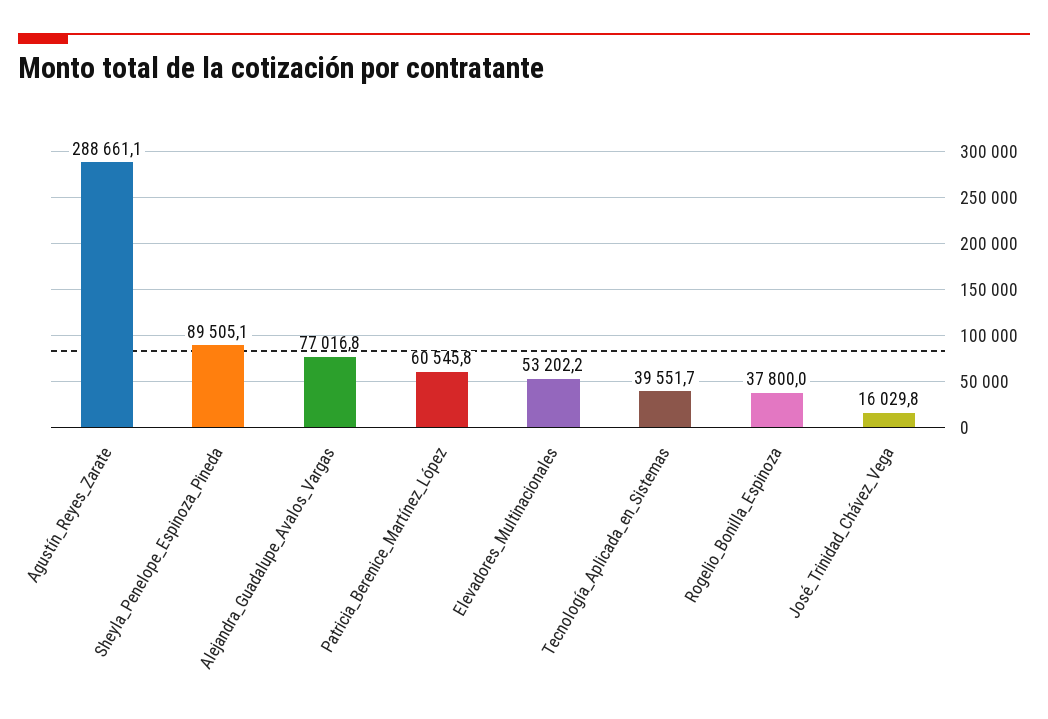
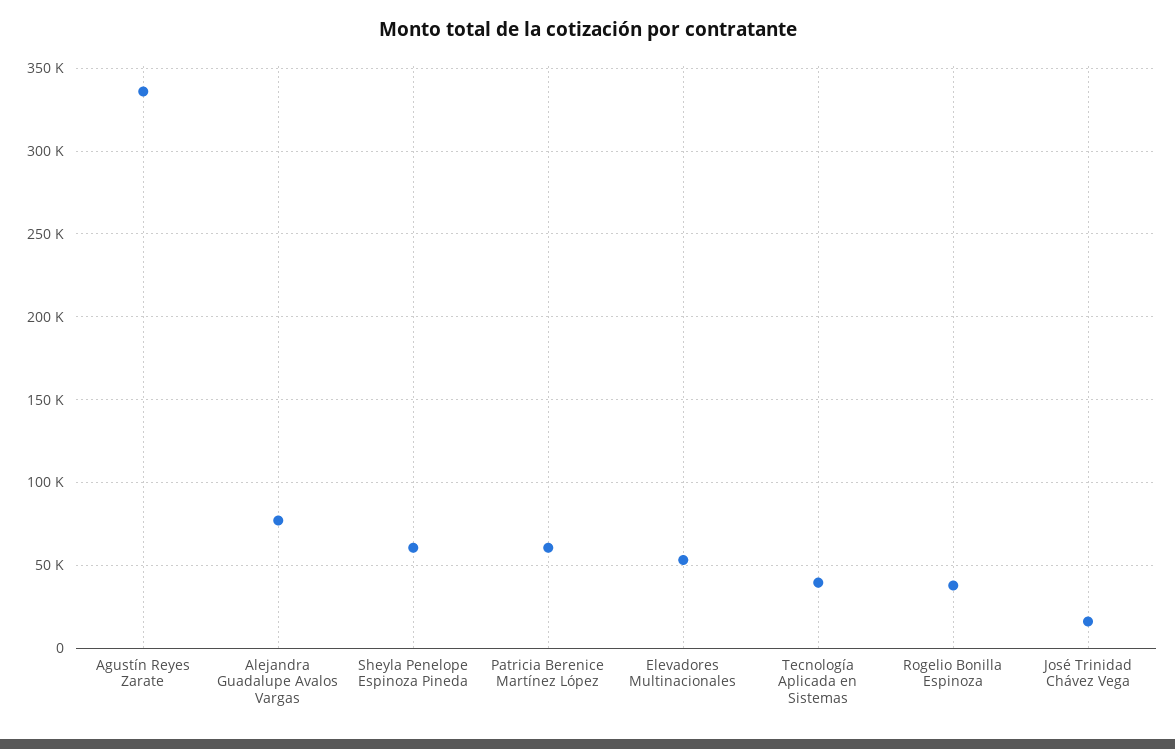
  {
-   "Agustín_Reyes_Zarate": 288661.1,
+   "Agustín_Reyes_Zarate": 335000,
-   "Sheyla_Penelope_Espinoza_Pineda": 89505.1,
+   "Sheyla_Penelope_Espinoza_Pineda": 60000,
    "Alejandra_Guadalupe_Avalos_Vargas": 77016.8,
    "Patricia_Berenice_Martínez_López": 60545.8,
    "Elevadores_Multinacionales": 53202.2,
    "Tecnología_Aplicada_en_Sistemas": 39551.7,
    "Rogelio_Bonilla_Espinoza": 37800,
    "José_Trinidad_Chávez_Vega": 16029.8
  }

